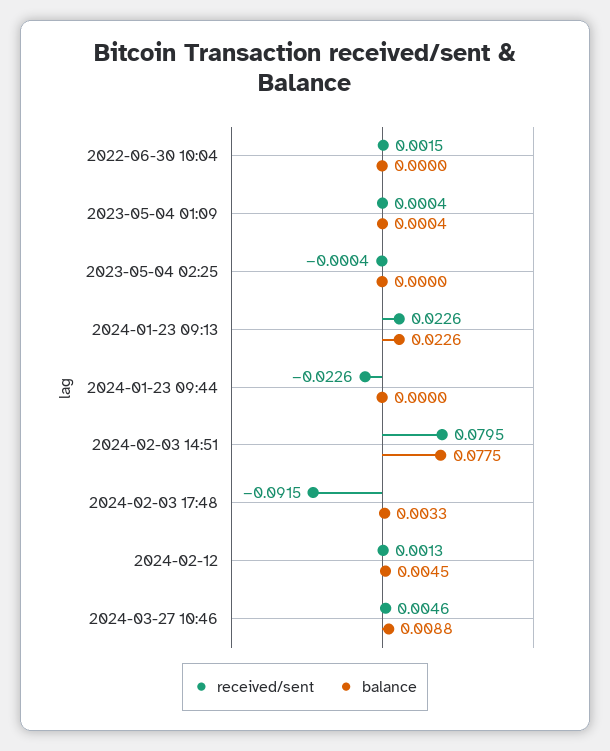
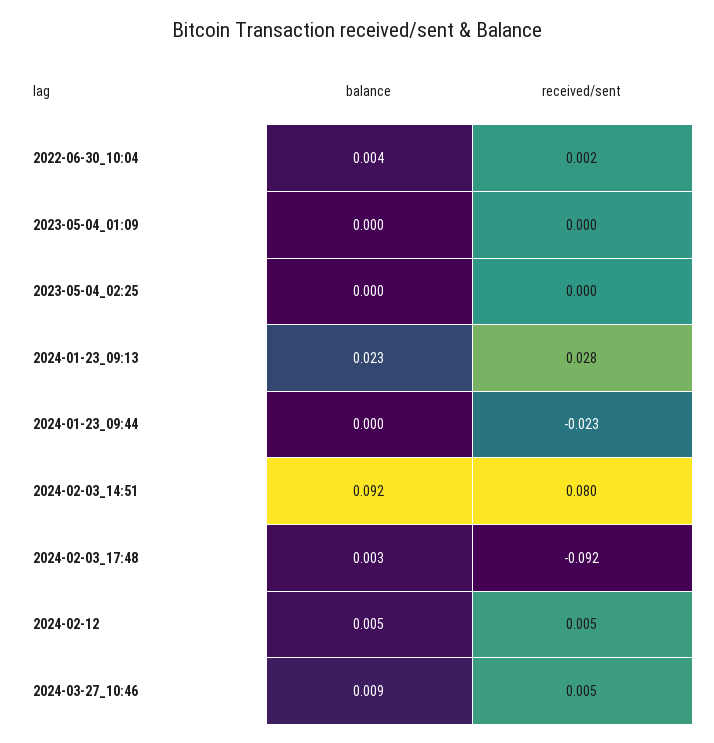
  {
    "received/sent": {
      "2022-06-30 10:04": 0.0015,
      "2023-05-04 01:09": 0.0004,
      "2023-05-04 02:25": -0.0004,
-     "2024-01-23 09:13": 0.0226,
+     "2024-01-23 09:13": 0.028,
      "2024-01-23 09:44": -0.0226,
      "2024-02-03 14:51": 0.0795,
      "2024-02-03 17:48": -0.0915,
-     "2024-02-12": 0.0013,
+     "2024-02-12": 0.005,
      "2024-03-27 10:46": 0.0046
    },
    "balance": {
-     "2022-06-30 10:04": 0,
+     "2022-06-30 10:04": 0.004,
      "2023-05-04 01:09": 0.0004,
      "2023-05-04 02:25": 0,
      "2024-01-23 09:13": 0.0226,
      "2024-01-23 09:44": 0,
-     "2024-02-03 14:51": 0.0775,
+     "2024-02-03 14:51": 0.092,
      "2024-02-03 17:48": 0.0033,
      "2024-02-12": 0.0045,
      "2024-03-27 10:46": 0.0088
    }
  }

